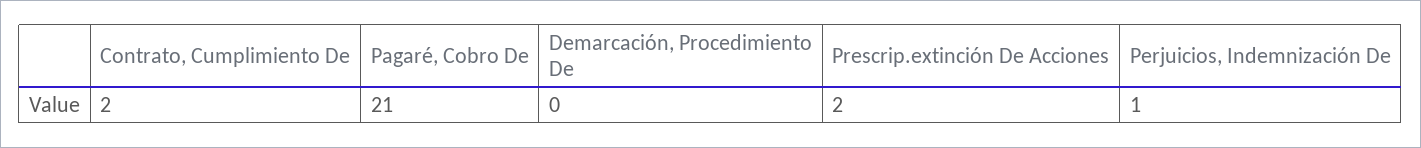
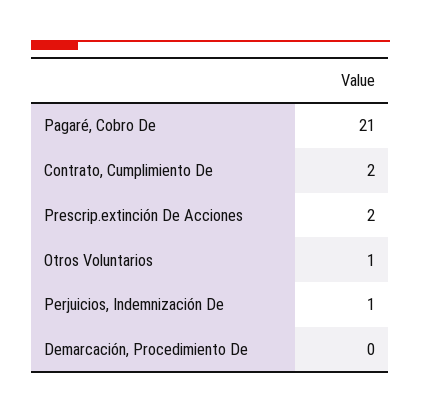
  {
    "Contrato, Cumplimiento De": 2,
    "Pagaré, Cobro De": 21,
    "Demarcación, Procedimiento De": 0,
    "Prescrip.extinción De Acciones": 2,
-   "Perjuicios, Indemnización De": 1
+   "Perjuicios, Indemnización De": 1,
+   "Otros Voluntarios": 1
  }

